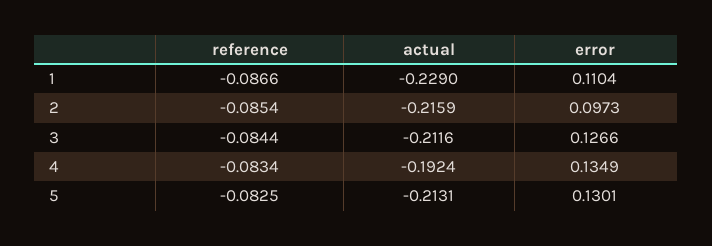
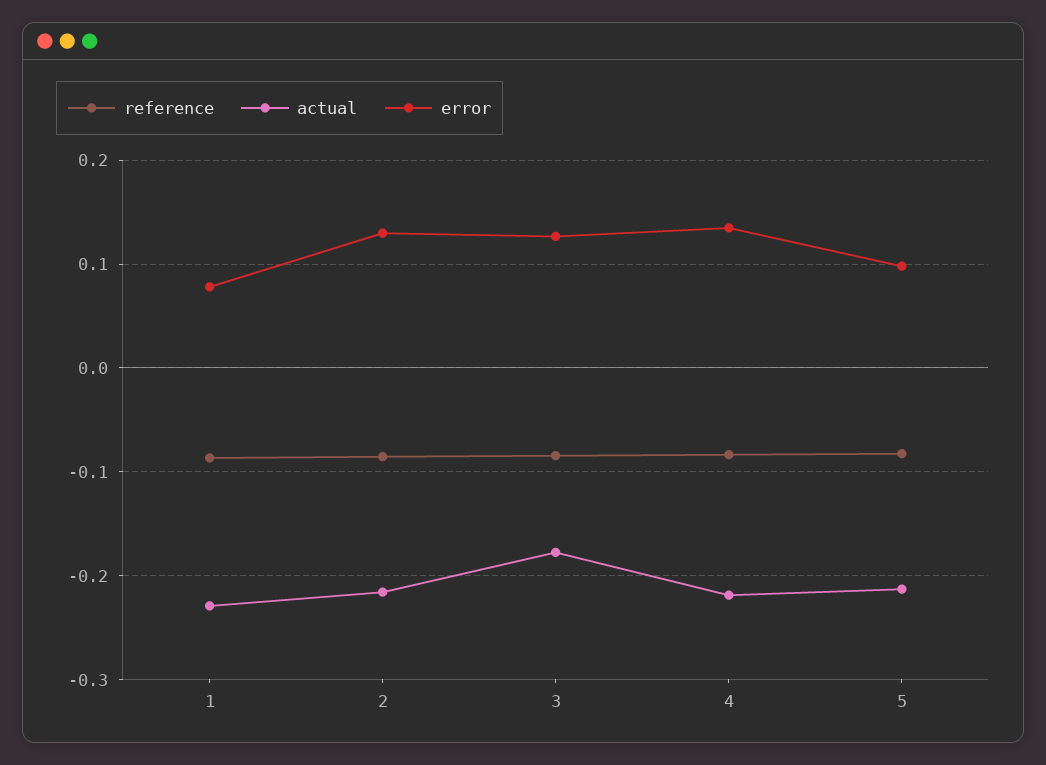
  {
    "reference": {
      "1": -0.0866,
      "2": -0.0854,
      "3": -0.0844,
      "4": -0.0834,
      "5": -0.0825
    },
    "actual": {
      "1": -0.229,
      "2": -0.2159,
-     "3": -0.2116,
+     "3": -0.18,
-     "4": -0.1924,
+     "4": -0.22,
      "5": -0.2131
    },
    "error": {
-     "1": 0.1104,
+     "1": 0.08,
-     "2": 0.0973,
+     "2": 0.13,
      "3": 0.1266,
      "4": 0.1349,
-     "5": 0.1301
+     "5": 0.1
    }
  }

